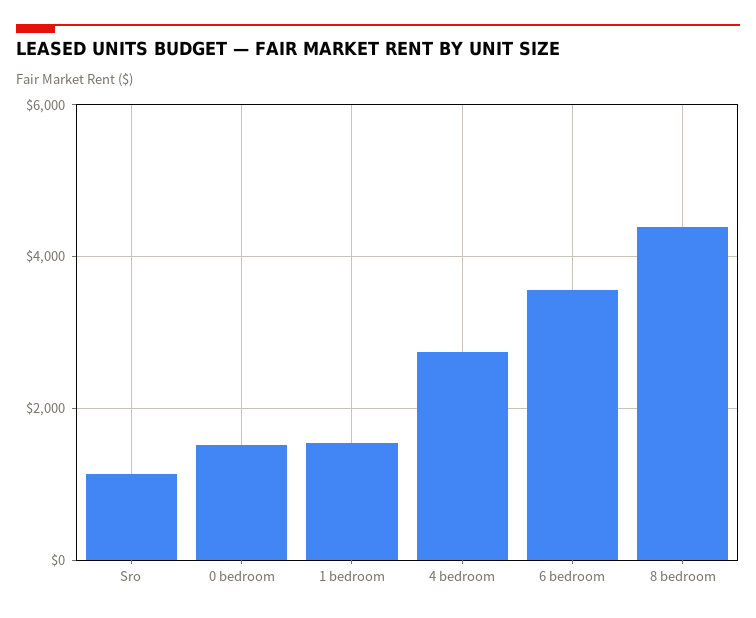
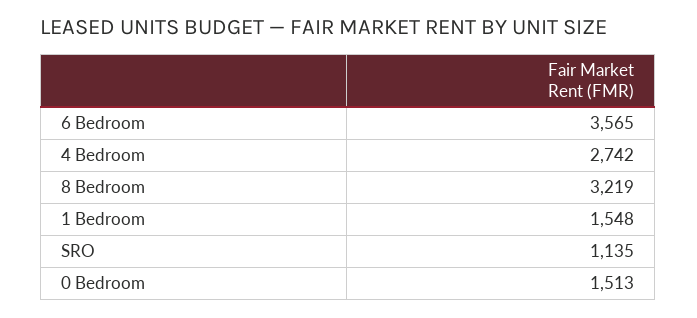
  {
    "Sro": 1135,
    "0 bedroom": 1513,
    "1 bedroom": 1548,
    "4 bedroom": 2742,
    "6 bedroom": 3565,
-   "8 bedroom": 4400
+   "8 bedroom": 3219
  }

